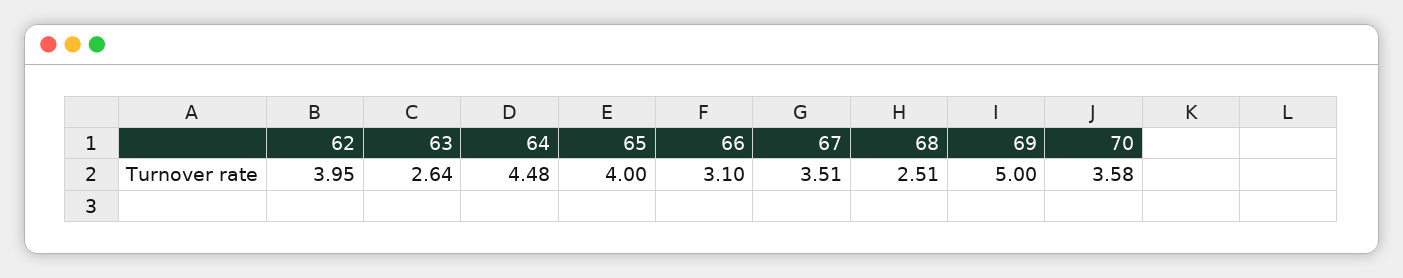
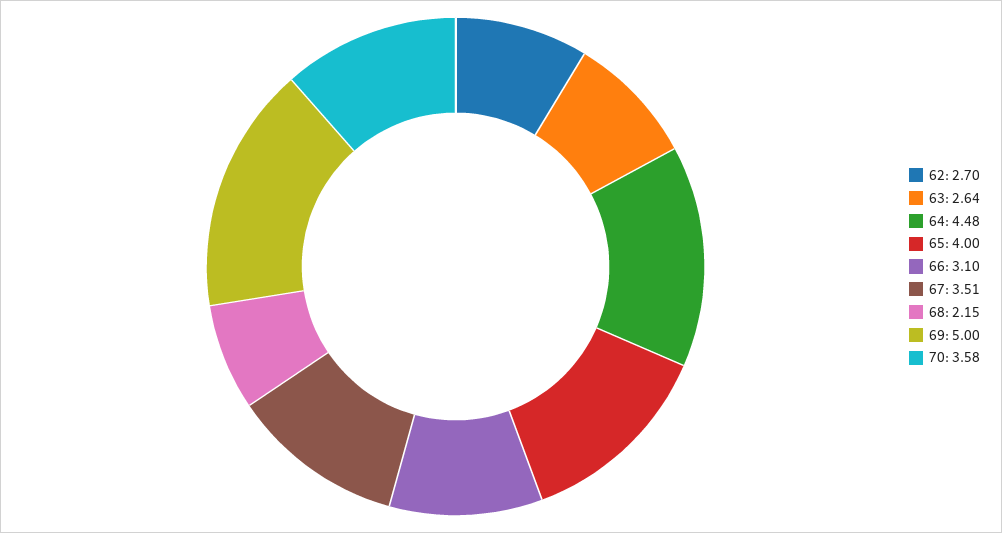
  {
-   "62": 3.95,
+   "62": 2.7,
    "63": 2.64,
    "64": 4.48,
    "65": 4,
    "66": 3.1,
    "67": 3.51,
-   "68": 2.51,
+   "68": 2.15,
    "69": 5,
    "70": 3.58
  }

